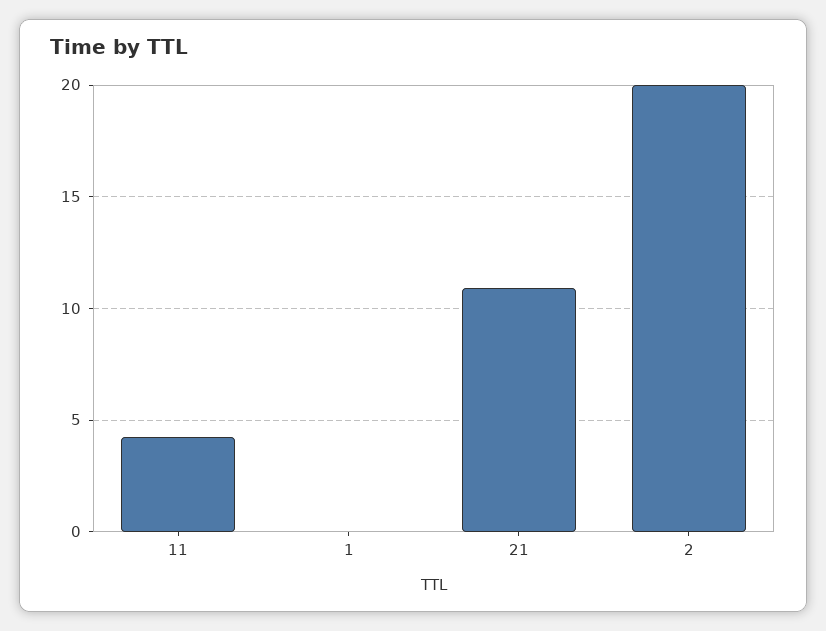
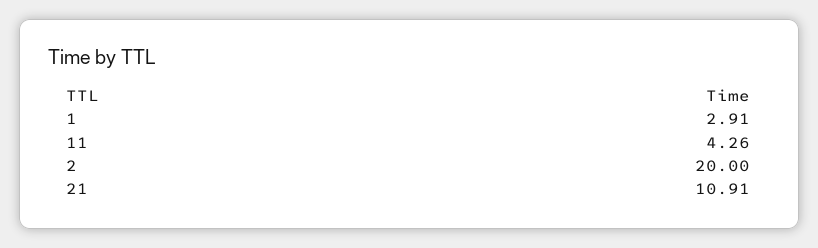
  {
    "11": 4.26,
-   "1": 0,
+   "1": 2.91,
    "21": 10.91,
    "2": 20
  }

